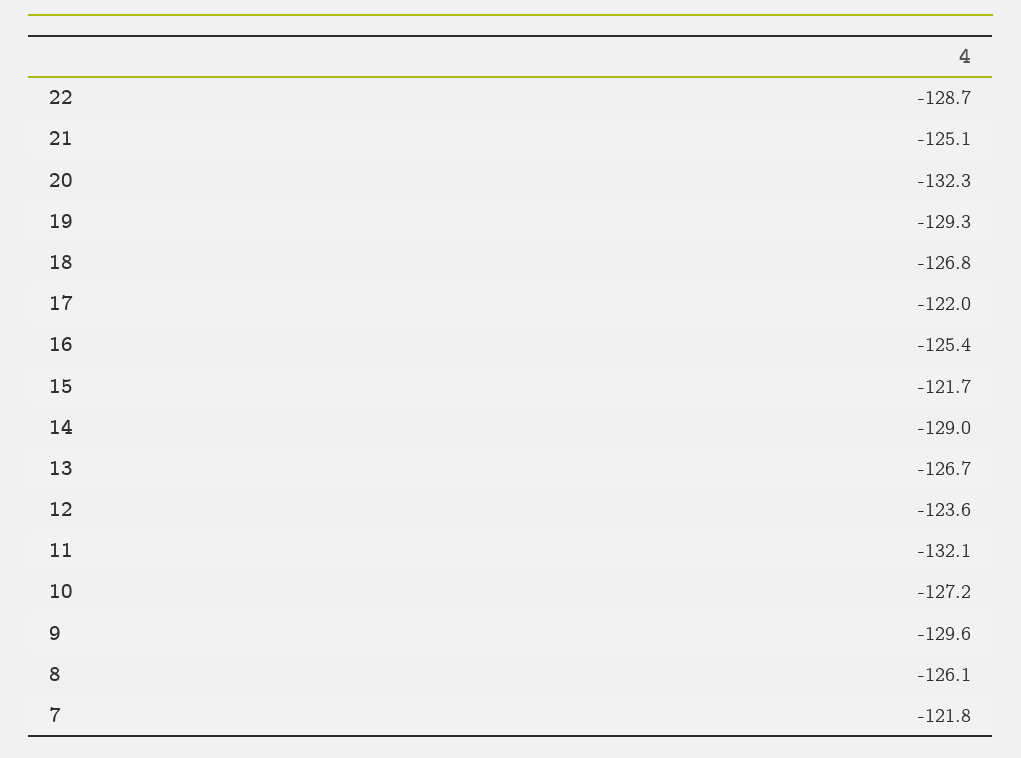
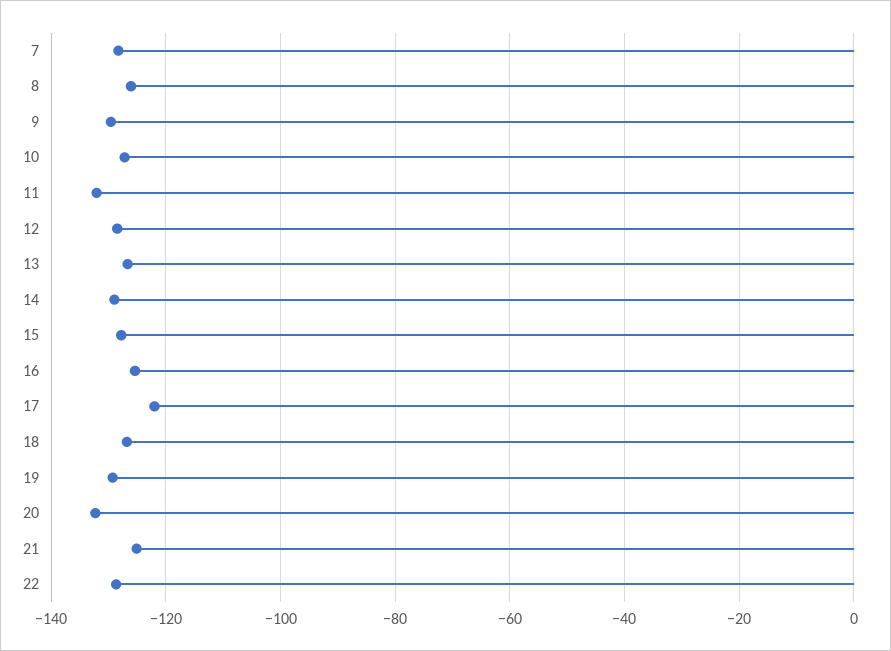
  {
    "22": -128.7,
    "21": -125.1,
    "20": -132.3,
    "19": -129.3,
    "18": -126.8,
    "17": -122,
    "16": -125.4,
-   "15": -121.7,
+   "15": -128,
    "14": -129,
    "13": -126.7,
-   "12": -123.6,
+   "12": -128,
    "11": -132.1,
    "10": -127.2,
    "9": -129.6,
    "8": -126.1,
-   "7": -121.8
+   "7": -128
  }

